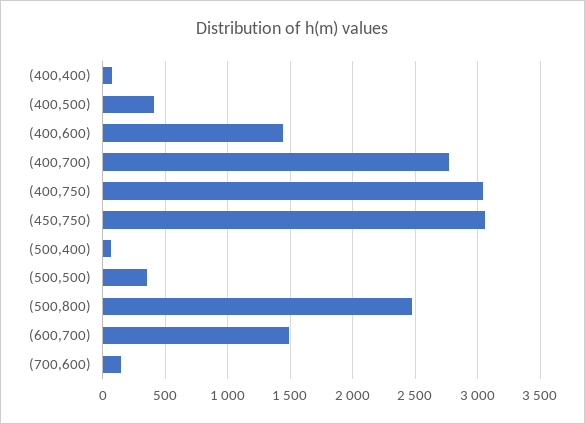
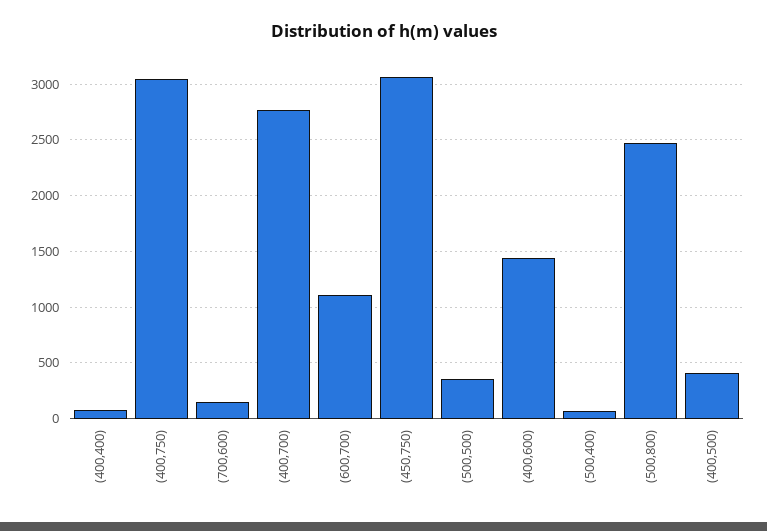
  {
    "(400,400)": 100,
    "(400,500)": 400,
    "(400,600)": 1450,
    "(400,700)": 2750,
    "(400,750)": 3050,
    "(450,750)": 3050,
    "(500,400)": 50,
    "(500,500)": 350,
    "(500,800)": 2450,
-   "(600,700)": 1500,
+   "(600,700)": 1100,
    "(700,600)": 150
  }

